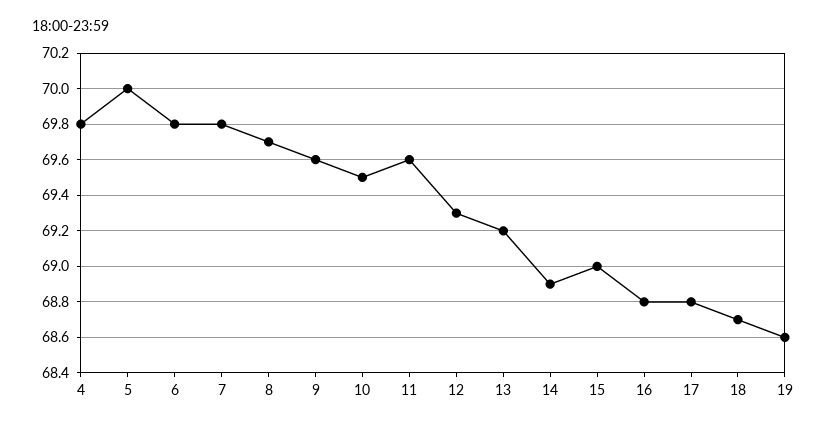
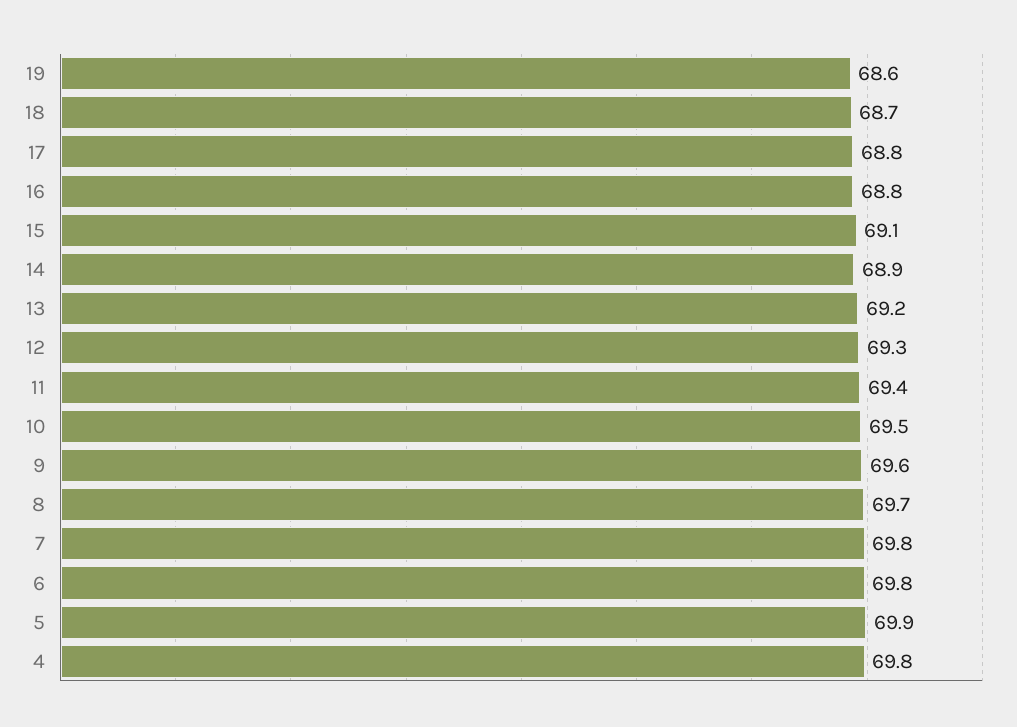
  {
    "4": 69.8,
-   "5": 70,
+   "5": 69.9,
    "6": 69.8,
    "7": 69.8,
    "8": 69.7,
    "9": 69.6,
    "10": 69.5,
-   "11": 69.6,
+   "11": 69.4,
    "12": 69.3,
    "13": 69.2,
    "14": 68.9,
-   "15": 69,
+   "15": 69.1,
    "16": 68.8,
    "17": 68.8,
    "18": 68.7,
    "19": 68.6
  }

